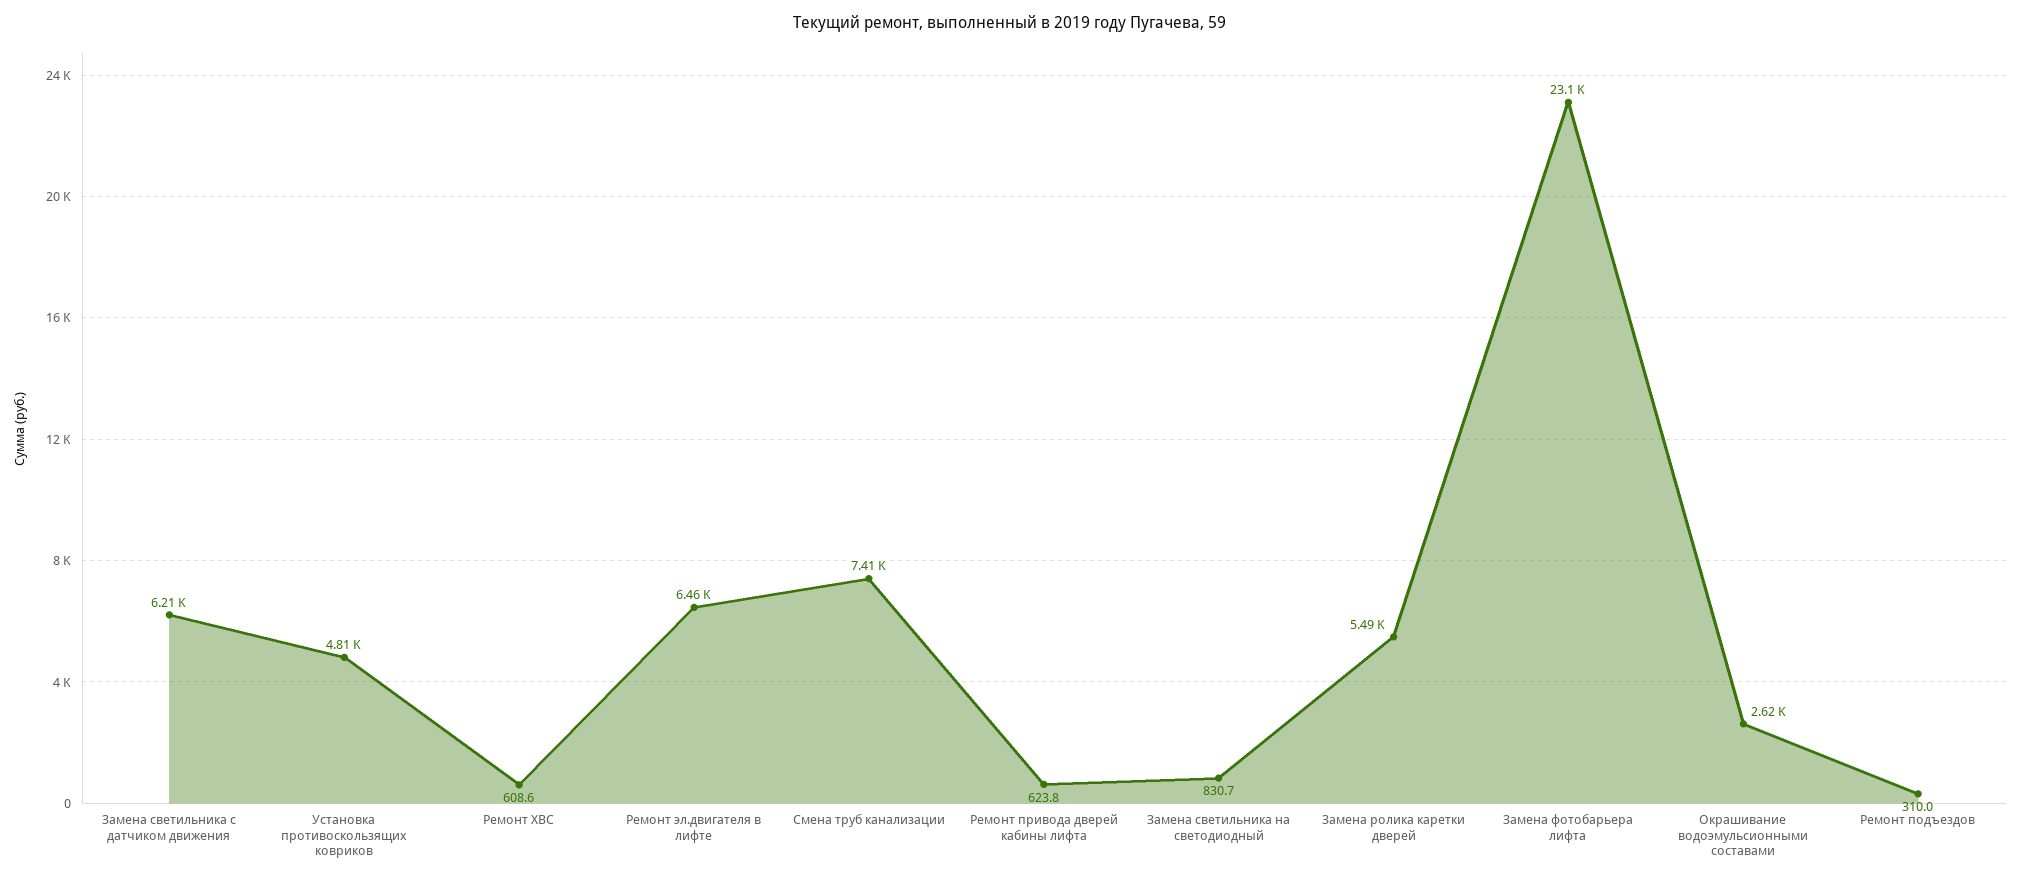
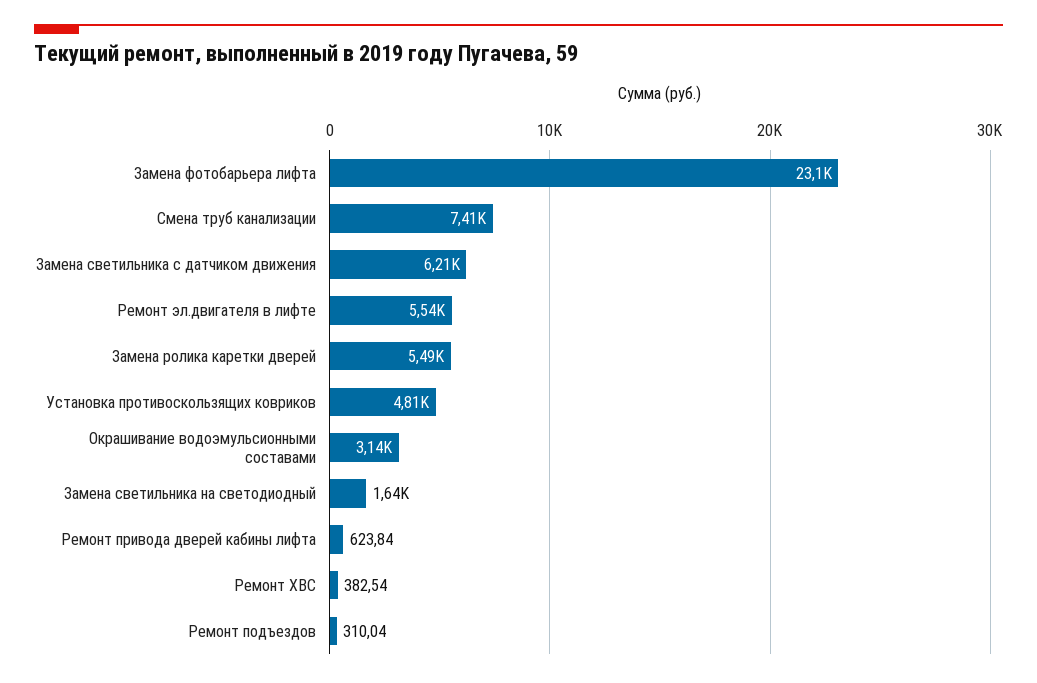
  {
    "Замена светильника с датчиком движения": 6210,
    "Установка противоскользящих ковриков": 4810,
-   "Ремонт ХВС": 608.6,
+   "Ремонт ХВС": 382.54,
-   "Ремонт эл.двигателя в лифте": 6460,
+   "Ремонт эл.двигателя в лифте": 5540,
    "Смена труб канализации": 7410,
    "Ремонт привода дверей кабины лифта": 623.84,
-   "Замена светильника на светодиодный": 830.7,
+   "Замена светильника на светодиодный": 1640,
    "Замена ролика каретки дверей": 5490,
    "Замена фотобарьера лифта": 23100,
-   "Окрашивание водоэмульсионными составами": 2620,
+   "Окрашивание водоэмульсионными составами": 3140,
    "Ремонт подъездов": 310.04
  }

